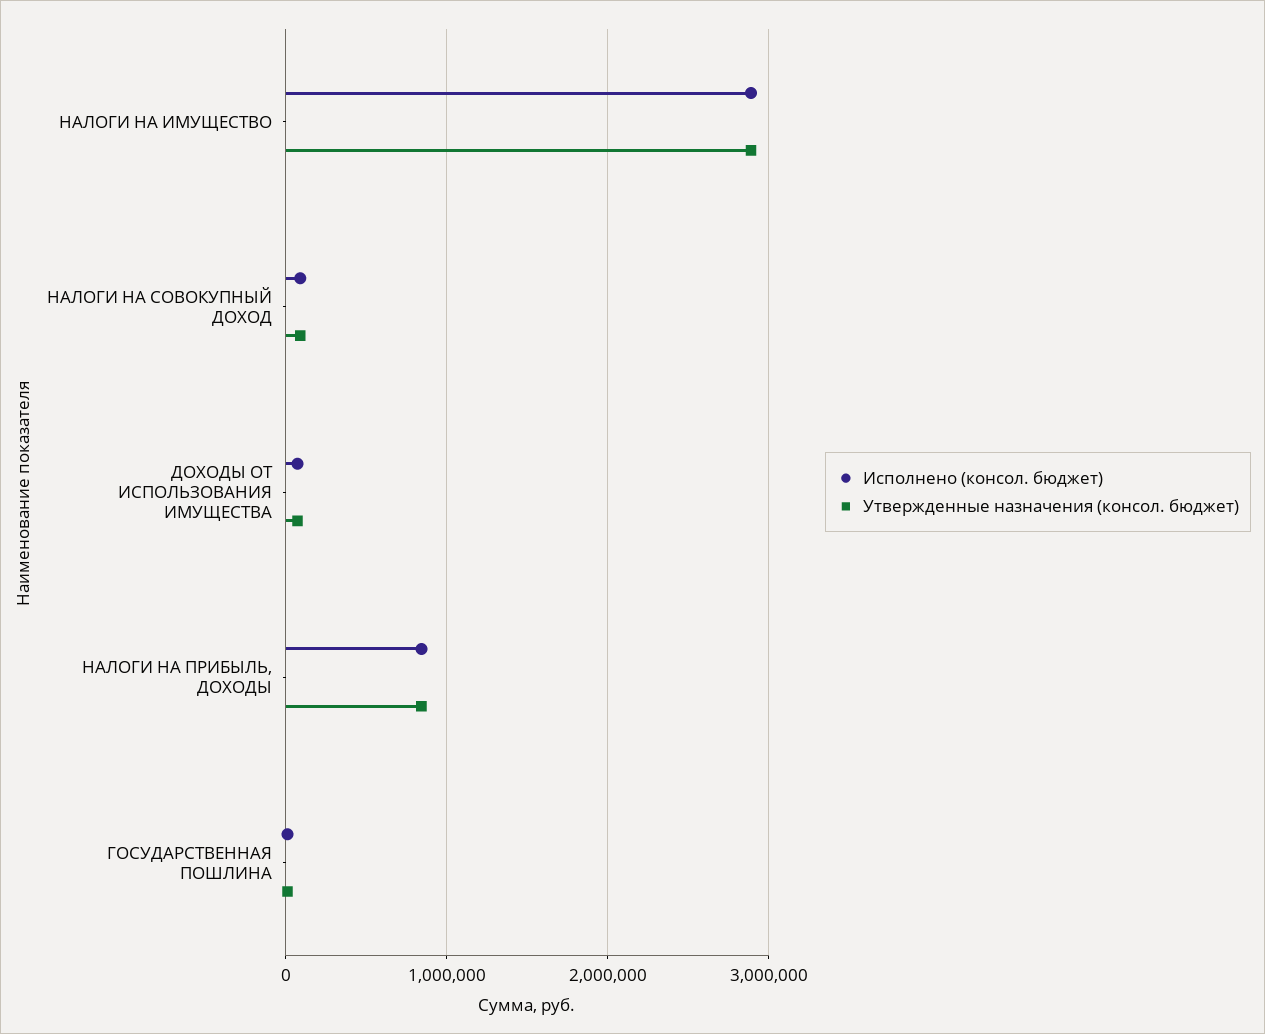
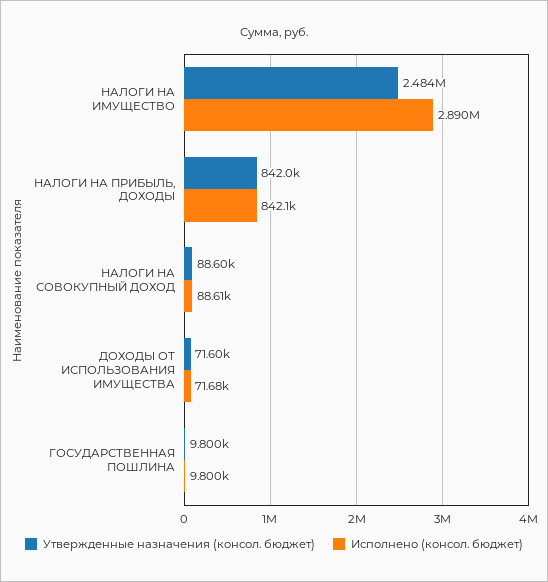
  {
    "Исполнено (консол. бюджет)": {
      "НАЛОГИ НА ИМУЩЕСТВО": 2890000,
      "НАЛОГИ НА СОВОКУПНЫЙ ДОХОД": 88610,
      "ДОХОДЫ ОТ ИСПОЛЬЗОВАНИЯ ИМУЩЕСТВА": 71680,
      "НАЛОГИ НА ПРИБЫЛЬ, ДОХОДЫ": 842100,
      "ГОСУДАРСТВЕННАЯ ПОШЛИНА": 9800
    },
    "Утвержденные назначения (консол. бюджет)": {
-     "НАЛОГИ НА ИМУЩЕСТВО": 2900000,
+     "НАЛОГИ НА ИМУЩЕСТВО": 2484000,
      "НАЛОГИ НА СОВОКУПНЫЙ ДОХОД": 88600,
      "ДОХОДЫ ОТ ИСПОЛЬЗОВАНИЯ ИМУЩЕСТВА": 71600,
      "НАЛОГИ НА ПРИБЫЛЬ, ДОХОДЫ": 842000,
      "ГОСУДАРСТВЕННАЯ ПОШЛИНА": 9800
    }
  }

